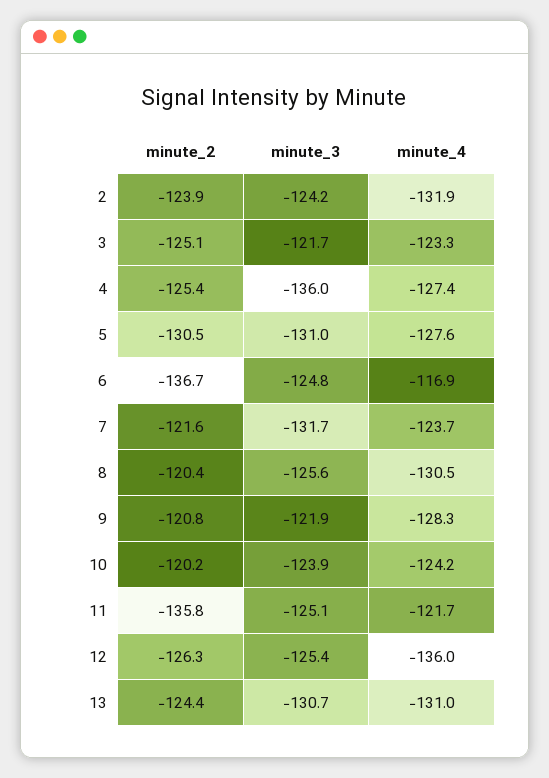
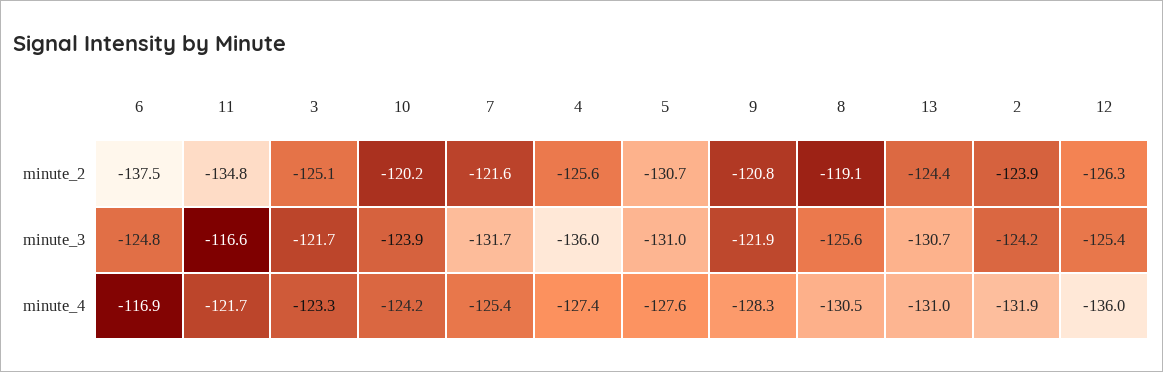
  {
    "minute_2": {
      "2": -123.9,
      "3": -125.1,
-     "4": -125.4,
+     "4": -125.6,
-     "5": -130.5,
+     "5": -130.7,
-     "6": -136.7,
+     "6": -137.5,
      "7": -121.6,
-     "8": -120.4,
+     "8": -119.1,
      "9": -120.8,
      "10": -120.2,
-     "11": -135.8,
+     "11": -134.8,
      "12": -126.3,
      "13": -124.4
    },
    "minute_3": {
      "2": -124.2,
      "3": -121.7,
      "4": -136,
      "5": -131,
      "6": -124.8,
      "7": -131.7,
      "8": -125.6,
      "9": -121.9,
      "10": -123.9,
-     "11": -125.1,
+     "11": -116.6,
      "12": -125.4,
      "13": -130.7
    },
    "minute_4": {
      "2": -131.9,
      "3": -123.3,
      "4": -127.4,
      "5": -127.6,
      "6": -116.9,
-     "7": -123.7,
+     "7": -125.4,
      "8": -130.5,
      "9": -128.3,
      "10": -124.2,
      "11": -121.7,
      "12": -136,
      "13": -131
    }
  }

